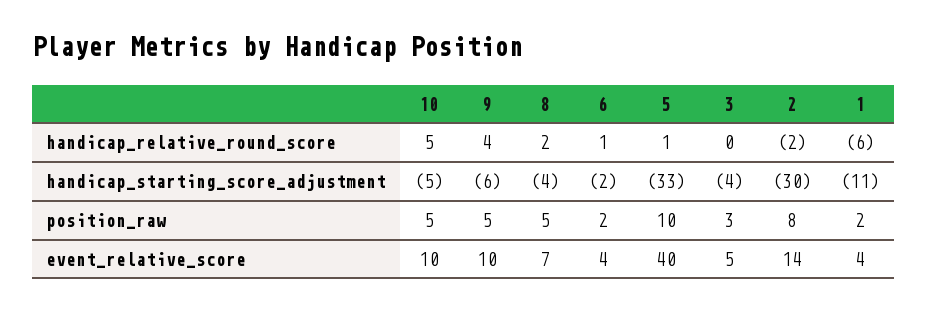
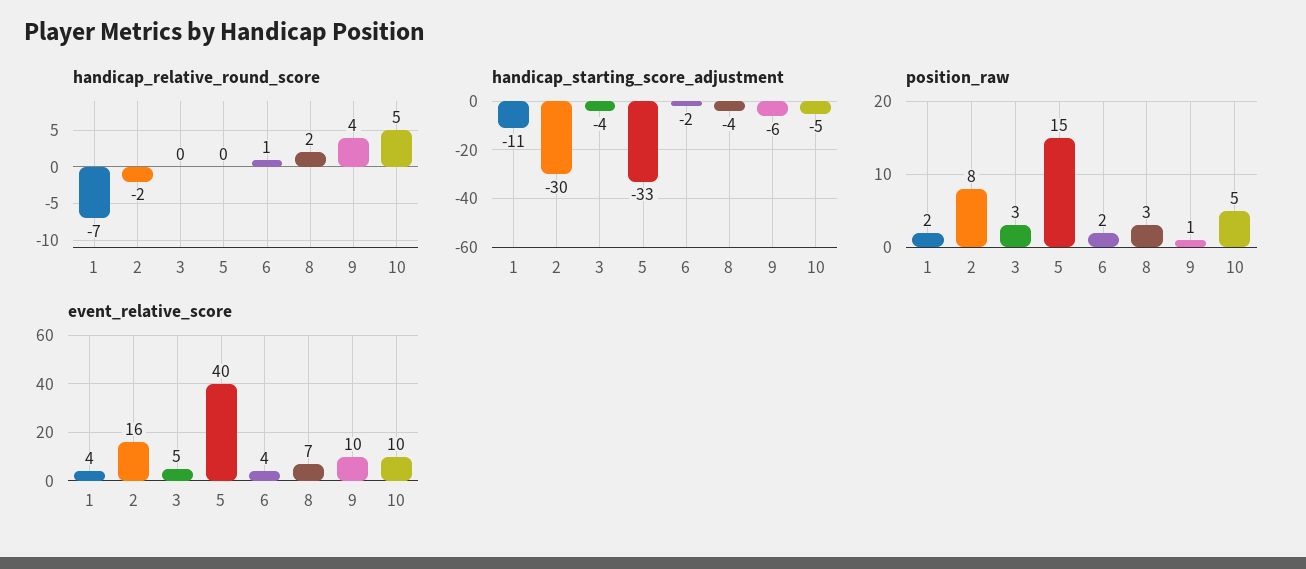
  {
    "handicap_relative_round_score": {
      "10": 5,
      "9": 4,
      "8": 2,
      "6": 1,
-     "5": 1,
+     "5": 0,
      "3": 0,
      "2": -2,
-     "1": -6
+     "1": -7
    },
    "handicap_starting_score_adjustment": {
      "10": -5,
      "9": -6,
      "8": -4,
      "6": -2,
      "5": -33,
      "3": -4,
      "2": -30,
      "1": -11
    },
    "position_raw": {
      "10": 5,
-     "9": 5,
+     "9": 1,
-     "8": 5,
+     "8": 3,
      "6": 2,
-     "5": 10,
+     "5": 15,
      "3": 3,
      "2": 8,
      "1": 2
    },
    "event_relative_score": {
      "10": 10,
      "9": 10,
      "8": 7,
      "6": 4,
      "5": 40,
      "3": 5,
-     "2": 14,
+     "2": 16,
      "1": 4
    }
  }

